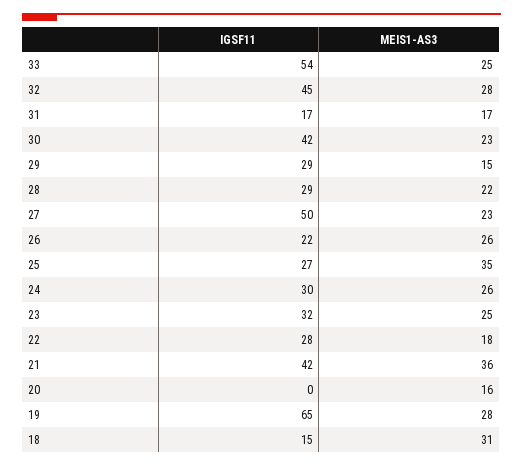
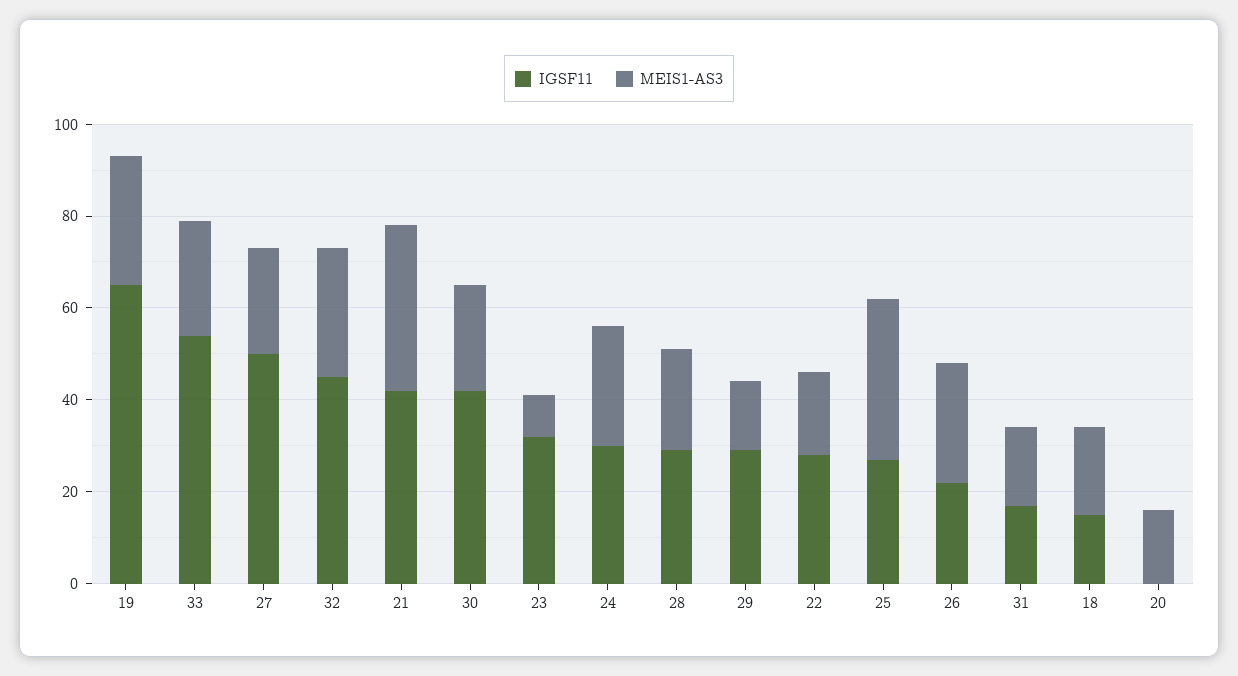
  {
    "IGSF11": {
      "33": 54,
      "32": 45,
      "31": 17,
      "30": 42,
      "29": 29,
      "28": 29,
      "27": 50,
      "26": 22,
      "25": 27,
      "24": 30,
      "23": 32,
      "22": 28,
      "21": 42,
      "20": 0,
      "19": 65,
      "18": 15
    },
    "MEIS1-AS3": {
      "33": 25,
      "32": 28,
      "31": 17,
      "30": 23,
      "29": 15,
      "28": 22,
      "27": 23,
      "26": 26,
      "25": 35,
      "24": 26,
-     "23": 25,
+     "23": 10,
      "22": 18,
      "21": 36,
      "20": 16,
      "19": 28,
-     "18": 31
+     "18": 20
    }
  }

